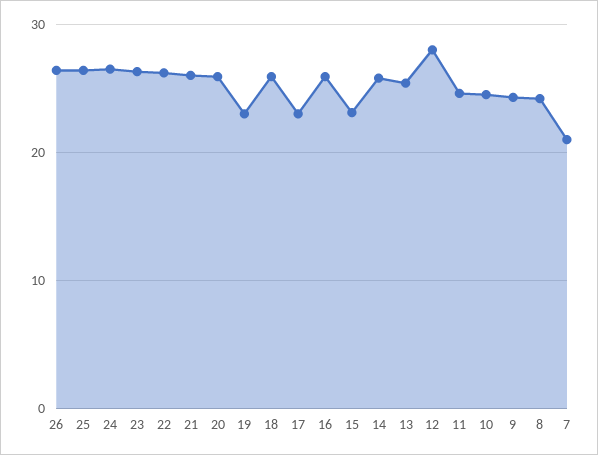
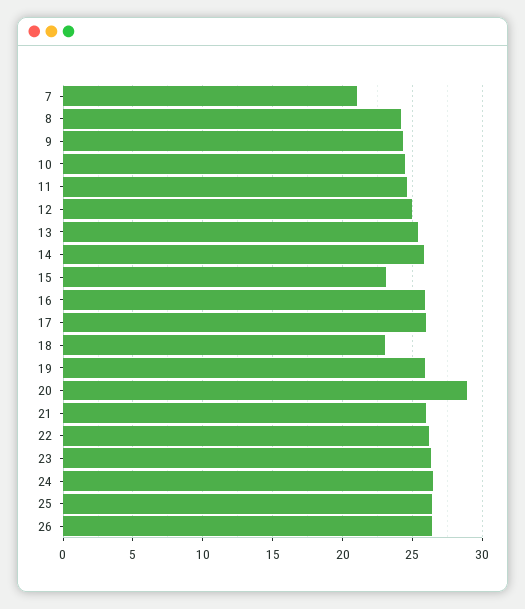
  {
    "26": 26.5,
    "25": 26.5,
    "24": 26.5,
    "23": 26.5,
    "22": 26,
    "21": 26,
-   "20": 26,
+   "20": 29,
-   "19": 23,
+   "19": 26,
-   "18": 26,
+   "18": 23,
-   "17": 23,
+   "17": 26,
    "16": 26,
    "15": 23,
    "14": 26,
    "13": 25.5,
-   "12": 28,
+   "12": 25,
    "11": 24.5,
    "10": 24.5,
    "9": 24.5,
    "8": 24,
    "7": 21
  }

